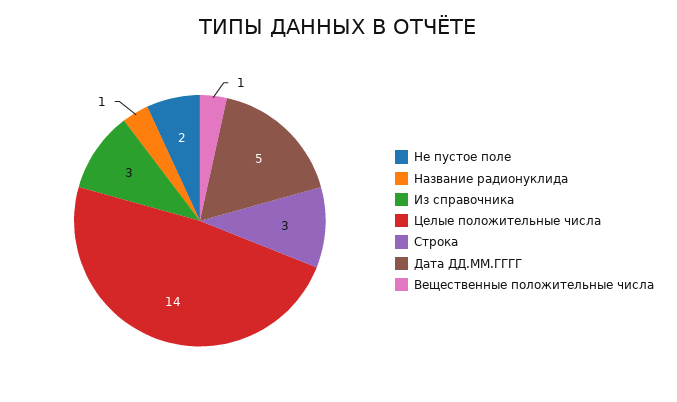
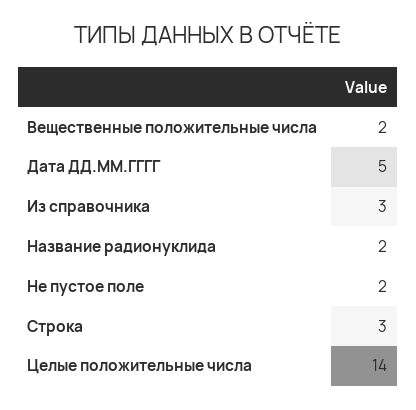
  {
    "Не пустое поле": 2,
-   "Название радионуклида": 1,
+   "Название радионуклида": 2,
    "Из справочника": 3,
    "Целые положительные числа": 14,
    "Строка": 3,
    "Дата ДД.ММ.ГГГГ": 5,
-   "Вещественные положительные числа": 1
+   "Вещественные положительные числа": 2
  }

